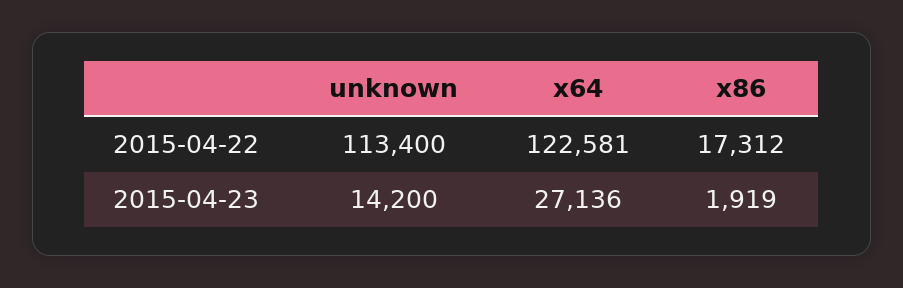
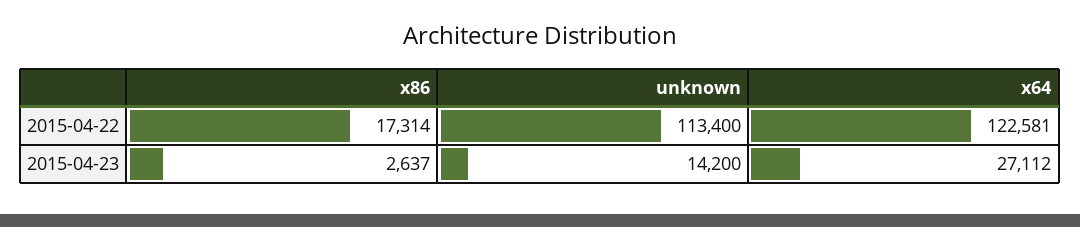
  {
    "unknown": {
      "2015-04-22": 113400,
      "2015-04-23": 14200
    },
    "x64": {
      "2015-04-22": 122581,
-     "2015-04-23": 27136
+     "2015-04-23": 27112
    },
    "x86": {
-     "2015-04-22": 17312,
+     "2015-04-22": 17314,
-     "2015-04-23": 1919
+     "2015-04-23": 2637
    }
  }

